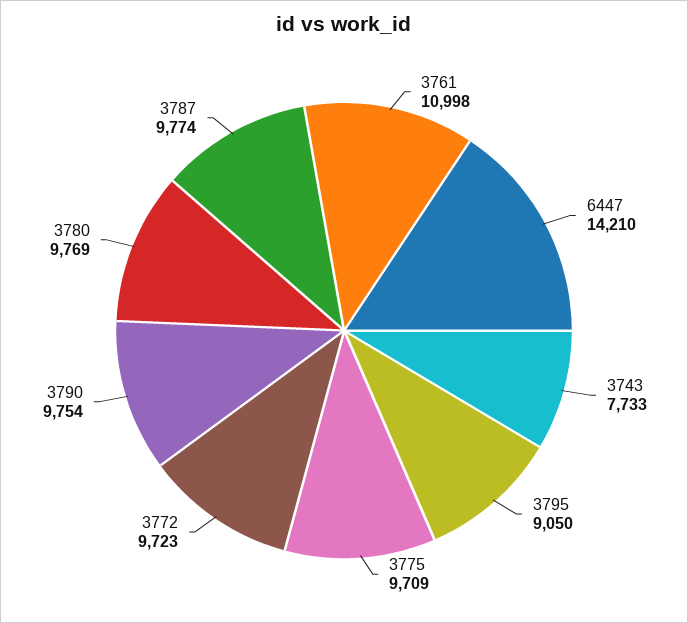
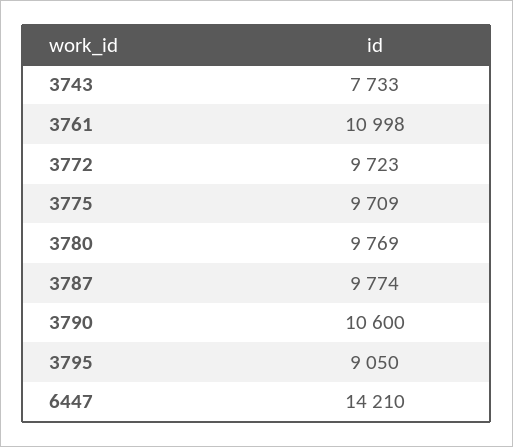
  {
    "3761": 10998,
    "6447": 14210,
    "3743": 7733,
    "3795": 9050,
    "3775": 9709,
    "3772": 9723,
-   "3790": 9754,
+   "3790": 10600,
    "3780": 9769,
    "3787": 9774
  }

